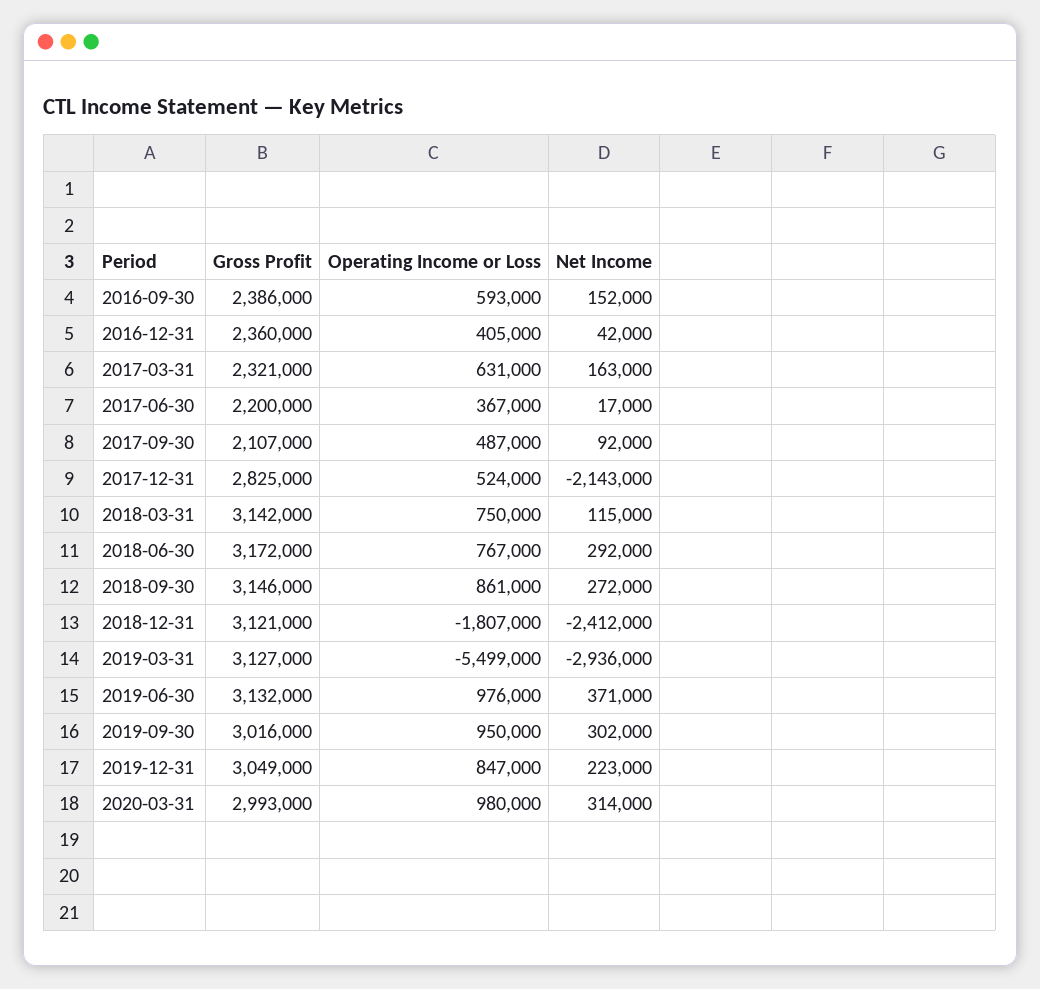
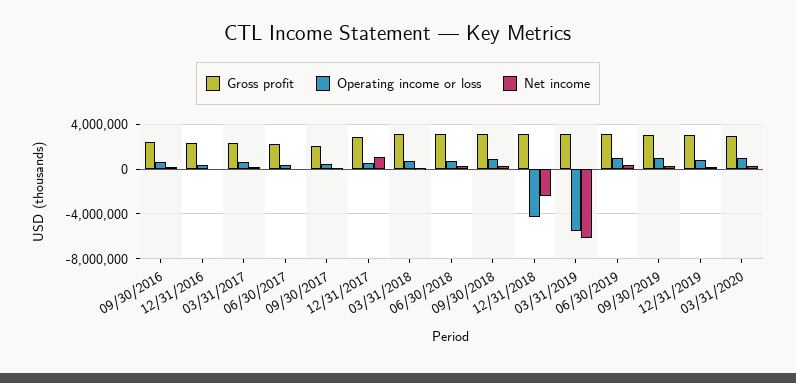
  {
    "Gross Profit": {
      "2016-09-30": 2386000,
      "2016-12-31": 2360000,
      "2017-03-31": 2321000,
      "2017-06-30": 2200000,
      "2017-09-30": 2107000,
      "2017-12-31": 2825000,
      "2018-03-31": 3142000,
      "2018-06-30": 3172000,
      "2018-09-30": 3146000,
      "2018-12-31": 3121000,
      "2019-03-31": 3127000,
      "2019-06-30": 3132000,
      "2019-09-30": 3016000,
      "2019-12-31": 3049000,
      "2020-03-31": 2993000
    },
    "Operating Income or Loss": {
      "2016-09-30": 593000,
      "2016-12-31": 405000,
      "2017-03-31": 631000,
      "2017-06-30": 367000,
      "2017-09-30": 487000,
      "2017-12-31": 524000,
      "2018-03-31": 750000,
      "2018-06-30": 767000,
      "2018-09-30": 861000,
-     "2018-12-31": -1807000,
+     "2018-12-31": -4000000,
      "2019-03-31": -5499000,
      "2019-06-30": 976000,
      "2019-09-30": 950000,
      "2019-12-31": 847000,
      "2020-03-31": 980000
    },
    "Net Income": {
      "2016-09-30": 152000,
      "2016-12-31": 42000,
      "2017-03-31": 163000,
      "2017-06-30": 17000,
      "2017-09-30": 92000,
-     "2017-12-31": -2143000,
+     "2017-12-31": 1000000,
      "2018-03-31": 115000,
      "2018-06-30": 292000,
      "2018-09-30": 272000,
      "2018-12-31": -2412000,
-     "2019-03-31": -2936000,
+     "2019-03-31": -6000000,
      "2019-06-30": 371000,
      "2019-09-30": 302000,
      "2019-12-31": 223000,
      "2020-03-31": 314000
    }
  }

